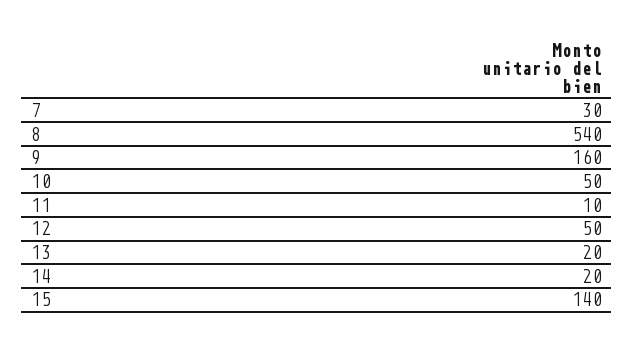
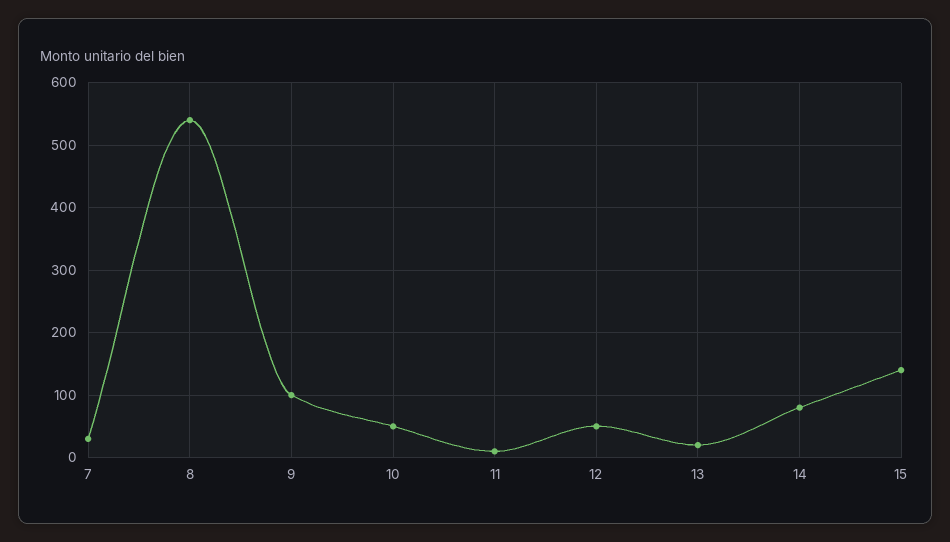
  {
    "7": 30,
    "8": 540,
-   "9": 160,
+   "9": 100,
    "10": 50,
    "11": 10,
    "12": 50,
    "13": 20,
-   "14": 20,
+   "14": 80,
    "15": 140
  }

